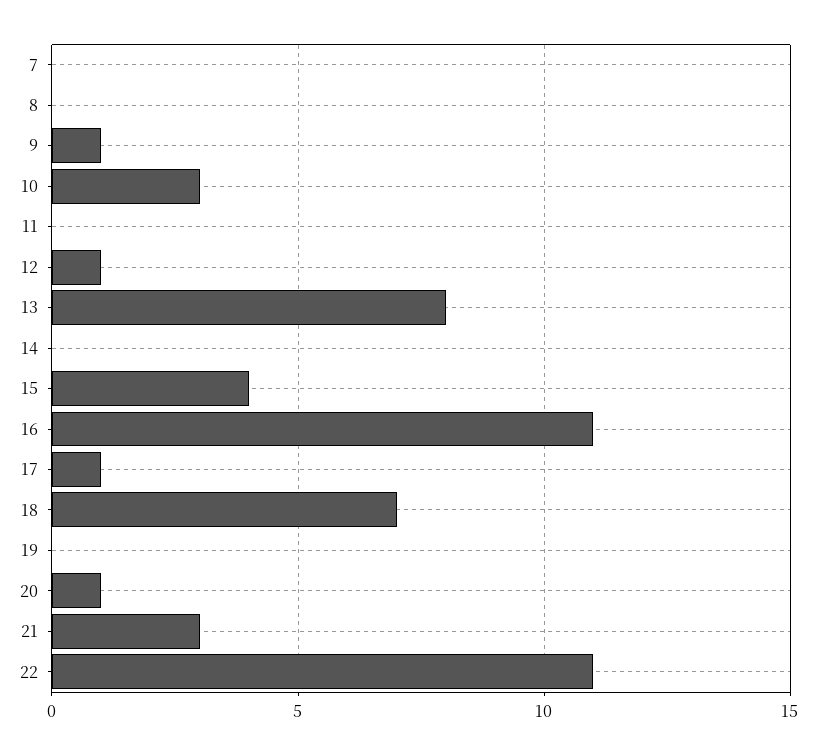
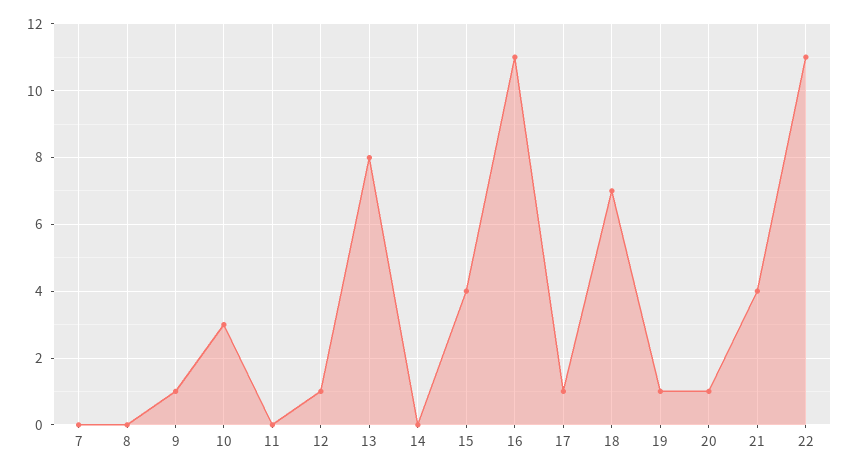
  {
    "7": 0,
    "8": 0,
    "9": 1,
    "10": 3,
    "11": 0,
    "12": 1,
    "13": 8,
    "14": 0,
    "15": 4,
    "16": 11,
    "17": 1,
    "18": 7,
-   "19": 0,
+   "19": 1,
    "20": 1,
-   "21": 3,
+   "21": 4,
    "22": 11
  }

